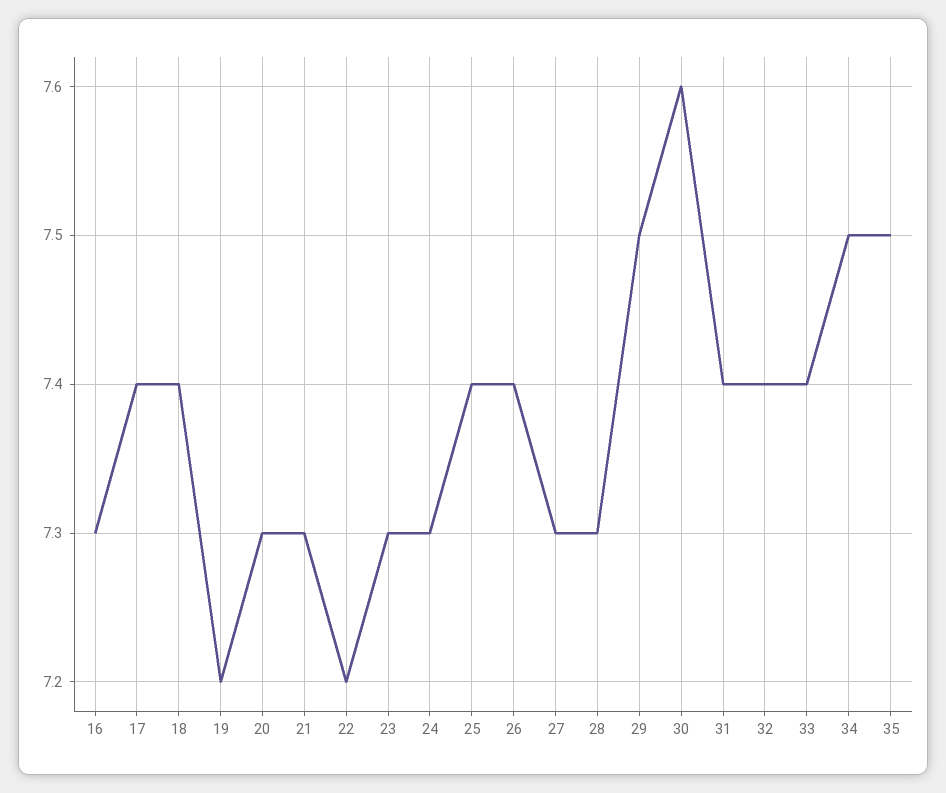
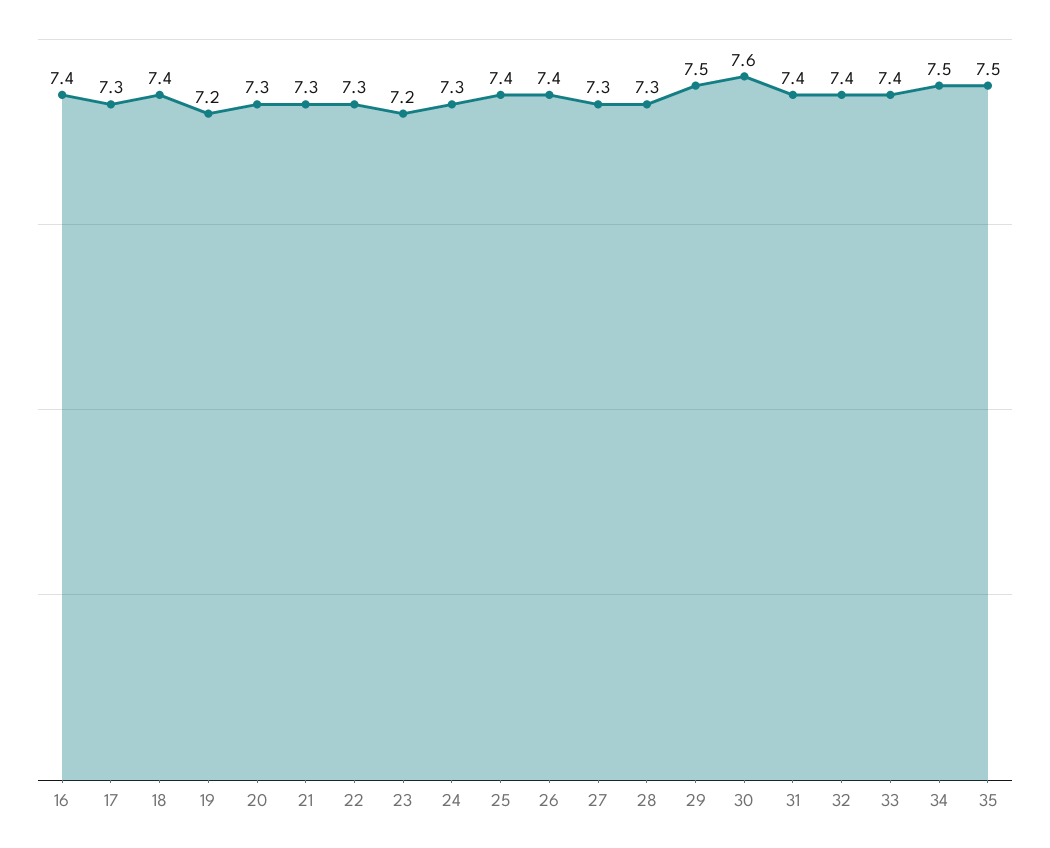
  {
-   "16": 7.3,
+   "16": 7.4,
-   "17": 7.4,
+   "17": 7.3,
    "18": 7.4,
    "19": 7.2,
    "20": 7.3,
    "21": 7.3,
-   "22": 7.2,
+   "22": 7.3,
-   "23": 7.3,
+   "23": 7.2,
    "24": 7.3,
    "25": 7.4,
    "26": 7.4,
    "27": 7.3,
    "28": 7.3,
    "29": 7.5,
    "30": 7.6,
    "31": 7.4,
    "32": 7.4,
    "33": 7.4,
    "34": 7.5,
    "35": 7.5
  }

